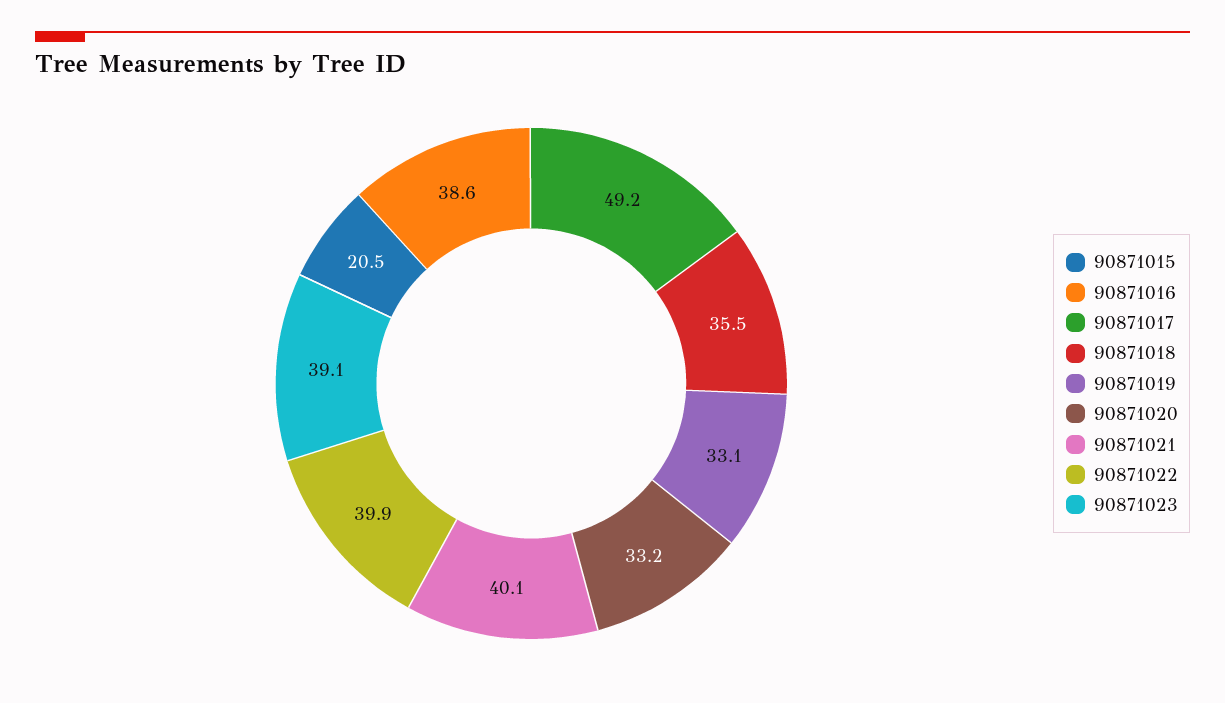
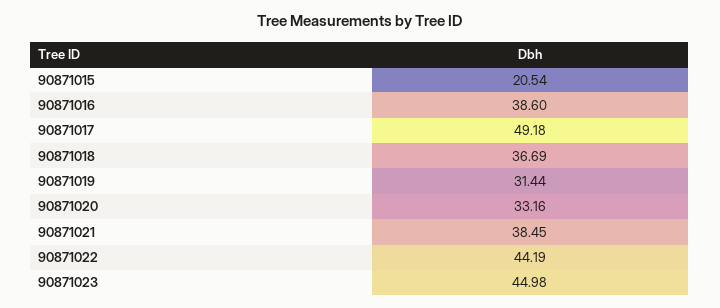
  {
    "90871015": 20.54,
    "90871016": 38.6,
    "90871017": 49.18,
-   "90871018": 35.5,
+   "90871018": 36.69,
-   "90871019": 33.1,
+   "90871019": 31.44,
    "90871020": 33.16,
-   "90871021": 40.1,
+   "90871021": 38.45,
-   "90871022": 39.9,
+   "90871022": 44.19,
-   "90871023": 39.1
+   "90871023": 44.98
  }

